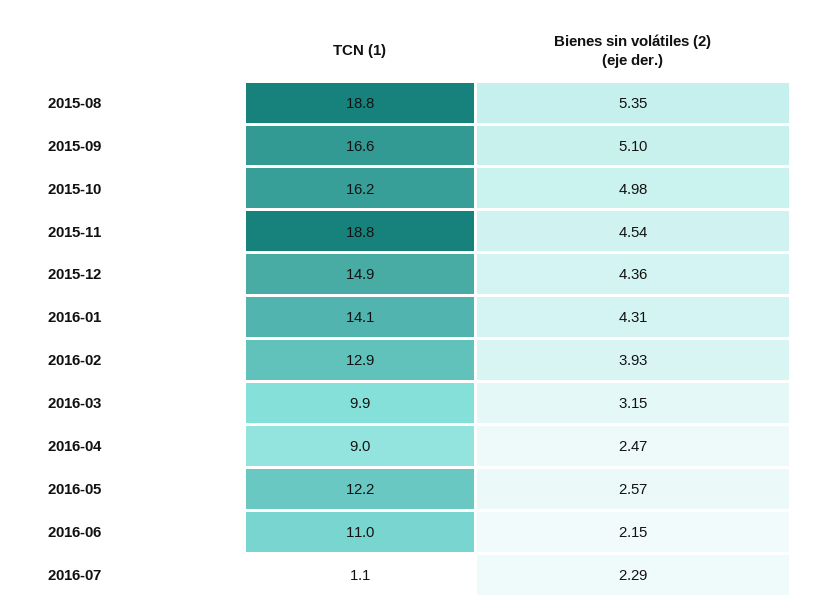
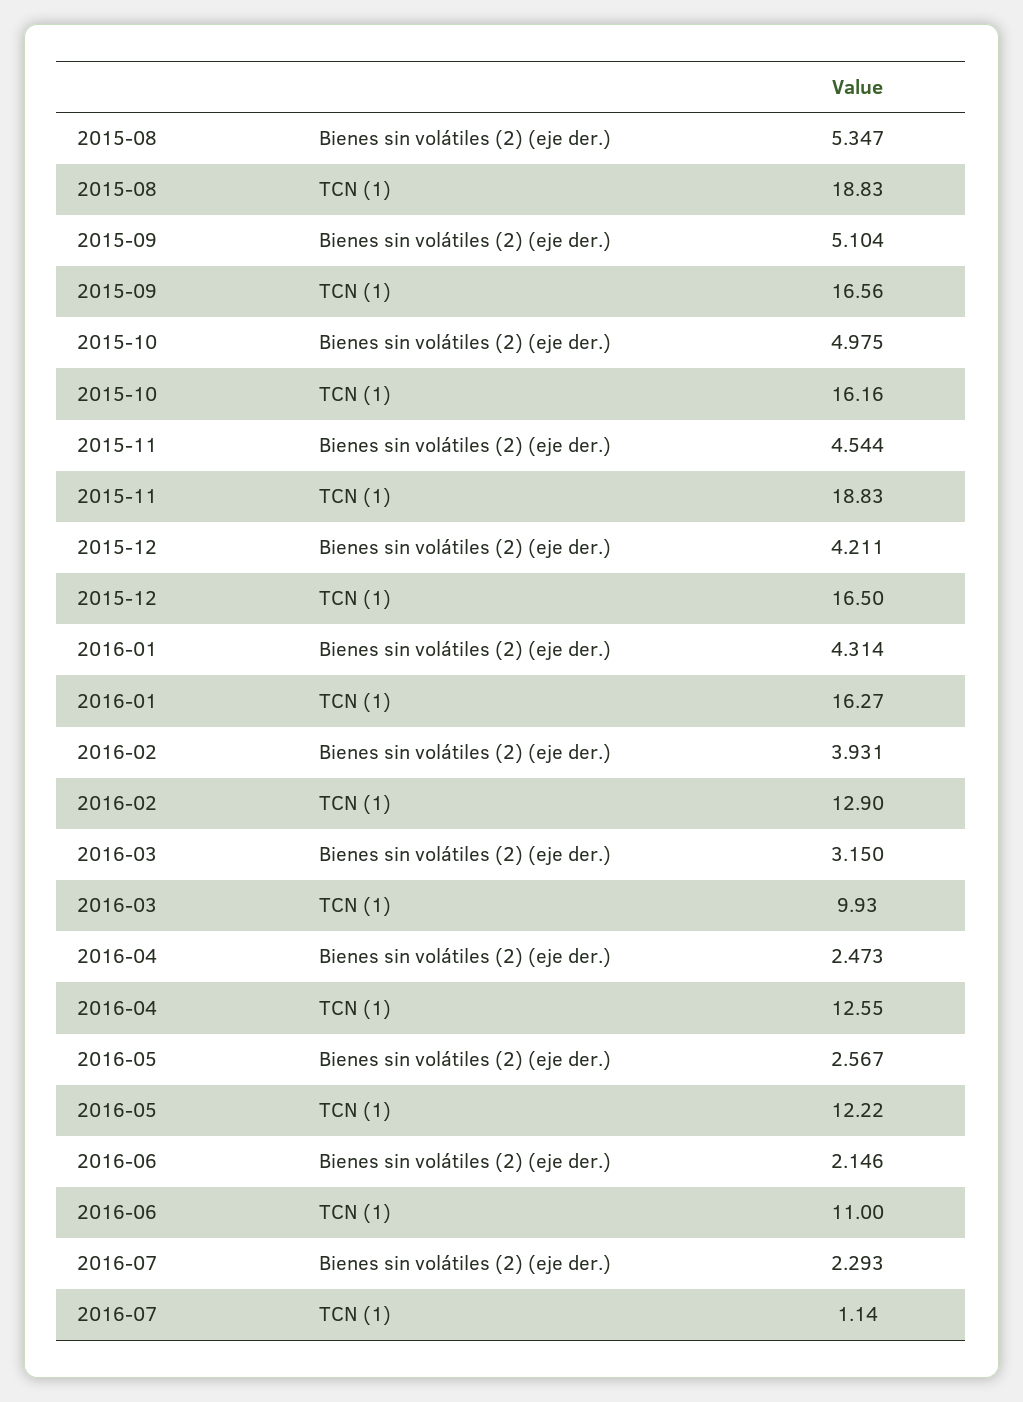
  {
    "TCN (1)": {
      "2015-08": 18.83,
      "2015-09": 16.56,
      "2015-10": 16.16,
      "2015-11": 18.83,
-     "2015-12": 14.9,
+     "2015-12": 16.5,
-     "2016-01": 14.1,
+     "2016-01": 16.27,
      "2016-02": 12.9,
      "2016-03": 9.93,
-     "2016-04": 9,
+     "2016-04": 12.55,
      "2016-05": 12.22,
      "2016-06": 11,
      "2016-07": 1.14
    },
    "Bienes sin volátiles (2) (eje der.)": {
      "2015-08": 5.347,
      "2015-09": 5.104,
      "2015-10": 4.975,
      "2015-11": 4.544,
-     "2015-12": 4.36,
+     "2015-12": 4.211,
      "2016-01": 4.314,
      "2016-02": 3.931,
      "2016-03": 3.15,
      "2016-04": 2.473,
      "2016-05": 2.567,
      "2016-06": 2.146,
      "2016-07": 2.293
    }
  }

